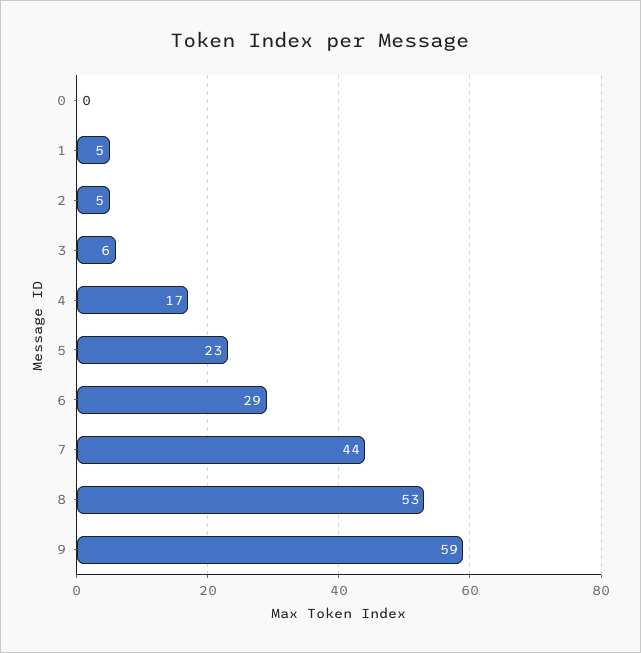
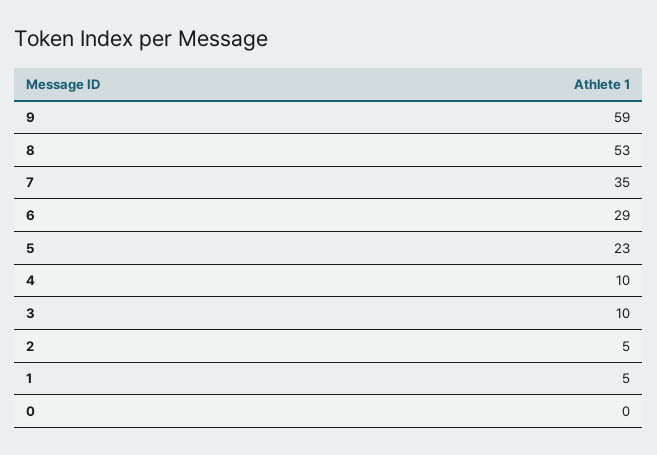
  {
    "0": 0,
    "1": 5,
    "2": 5,
-   "3": 6,
+   "3": 10,
-   "4": 17,
+   "4": 10,
    "5": 23,
    "6": 29,
-   "7": 44,
+   "7": 35,
    "8": 53,
    "9": 59
  }

